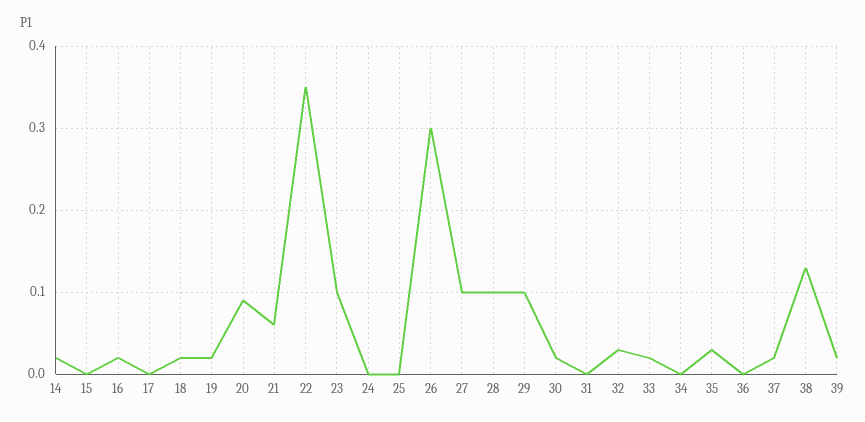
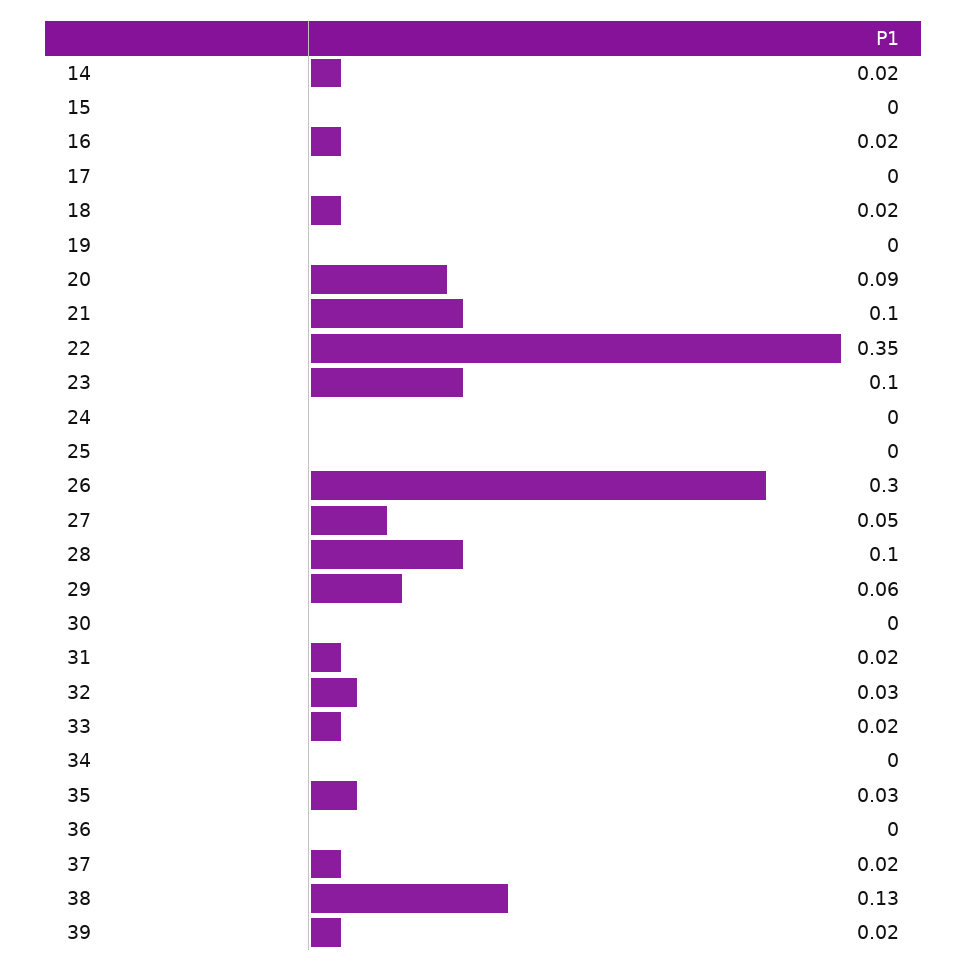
  {
    "14": 0.02,
    "15": 0,
    "16": 0.02,
    "17": 0,
    "18": 0.02,
-   "19": 0.02,
+   "19": 0,
    "20": 0.09,
-   "21": 0.06,
+   "21": 0.1,
    "22": 0.35,
    "23": 0.1,
    "24": 0,
    "25": 0,
    "26": 0.3,
-   "27": 0.1,
+   "27": 0.05,
    "28": 0.1,
-   "29": 0.1,
+   "29": 0.06,
-   "30": 0.02,
+   "30": 0,
-   "31": 0,
+   "31": 0.02,
    "32": 0.03,
    "33": 0.02,
    "34": 0,
    "35": 0.03,
    "36": 0,
    "37": 0.02,
    "38": 0.13,
    "39": 0.02
  }

